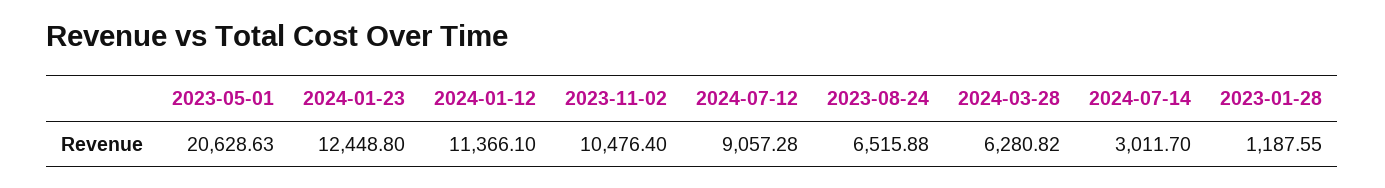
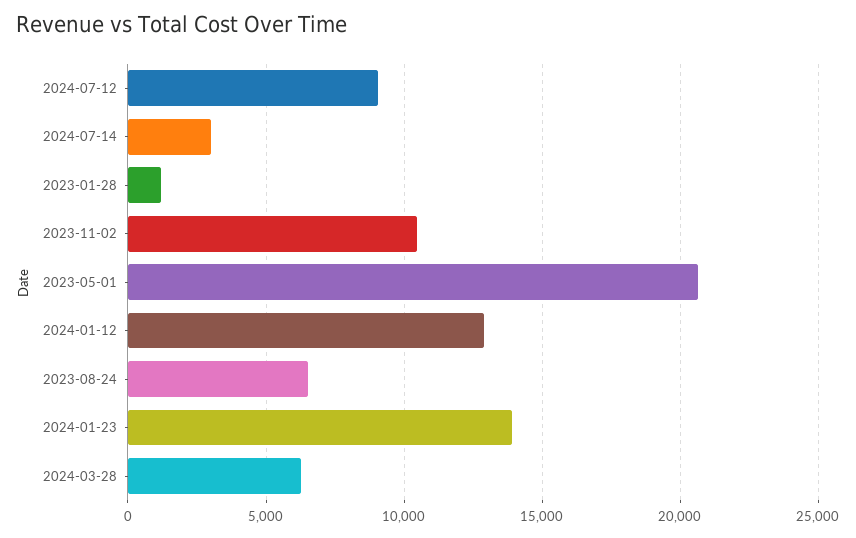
  {
    "2023-05-01": 20628.63,
-   "2024-01-23": 12448.8,
+   "2024-01-23": 14000,
-   "2024-01-12": 11366.1,
+   "2024-01-12": 13000,
    "2023-11-02": 10476.4,
    "2024-07-12": 9057.28,
    "2023-08-24": 6515.88,
    "2024-03-28": 6280.82,
    "2024-07-14": 3011.7,
    "2023-01-28": 1187.55
  }

